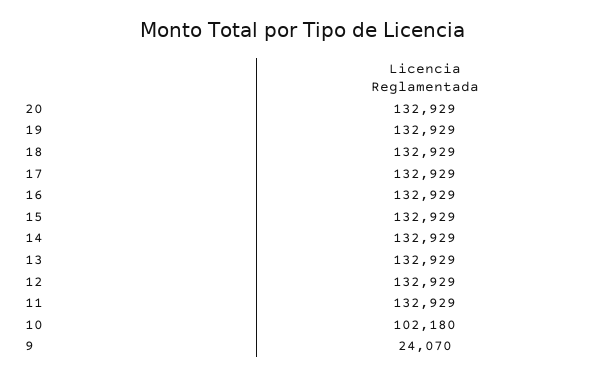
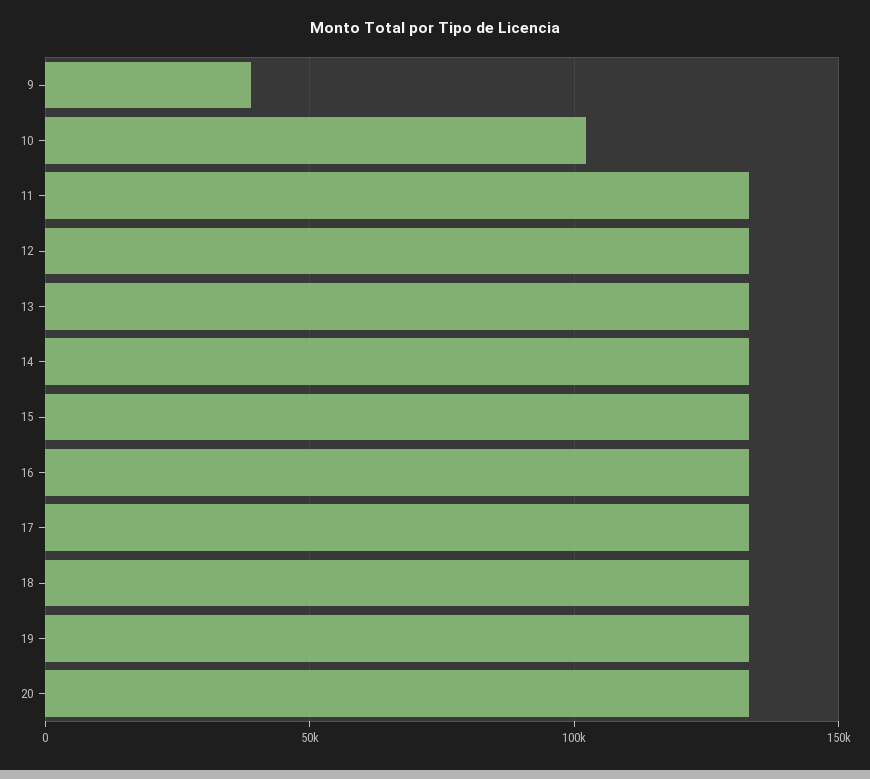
  {
    "20": 132929,
    "19": 132929,
    "18": 132929,
    "17": 132929,
    "16": 132929,
    "15": 132929,
    "14": 132929,
    "13": 132929,
    "12": 132929,
    "11": 132929,
    "10": 102180,
-   "9": 24070
+   "9": 40000
  }

